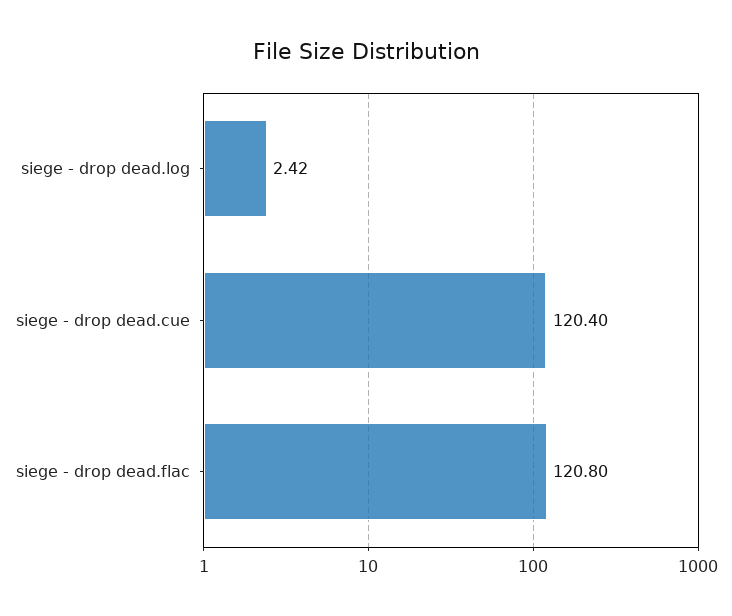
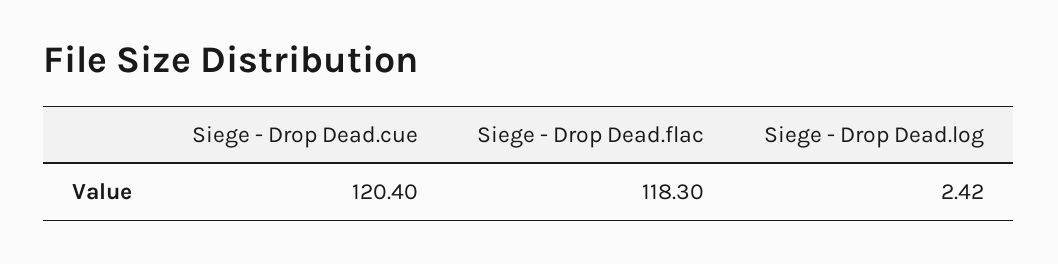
  {
    "siege - drop dead.log": 2.42,
    "siege - drop dead.cue": 120.4,
-   "siege - drop dead.flac": 120.8
+   "siege - drop dead.flac": 118.3
  }

